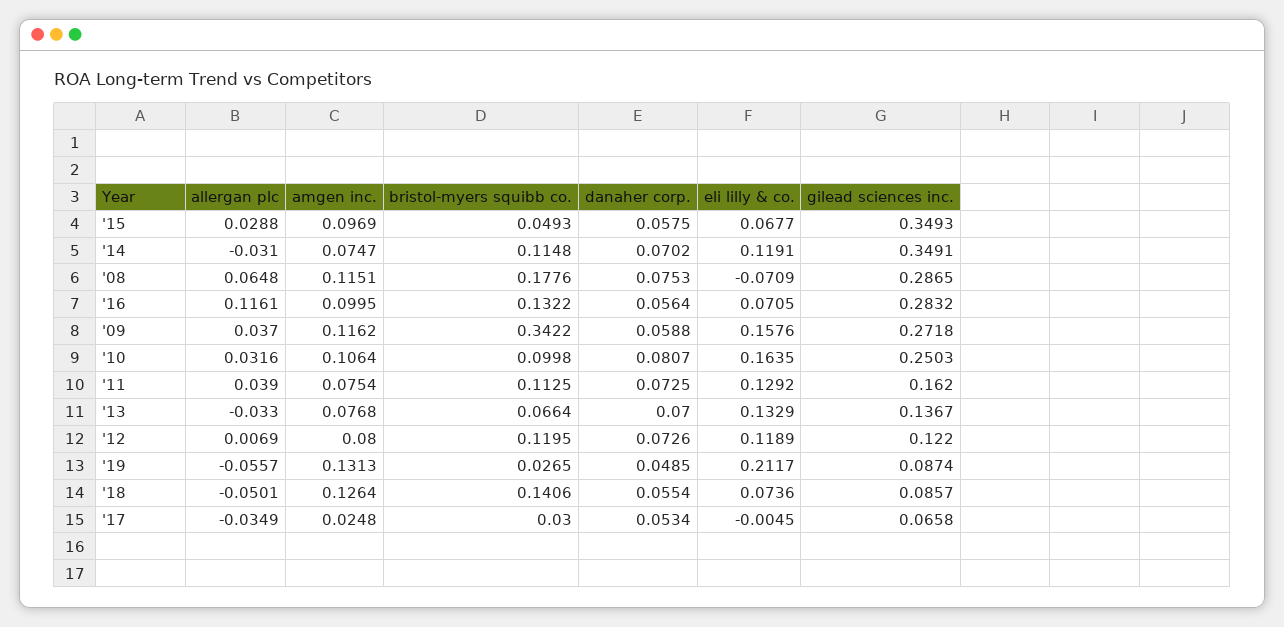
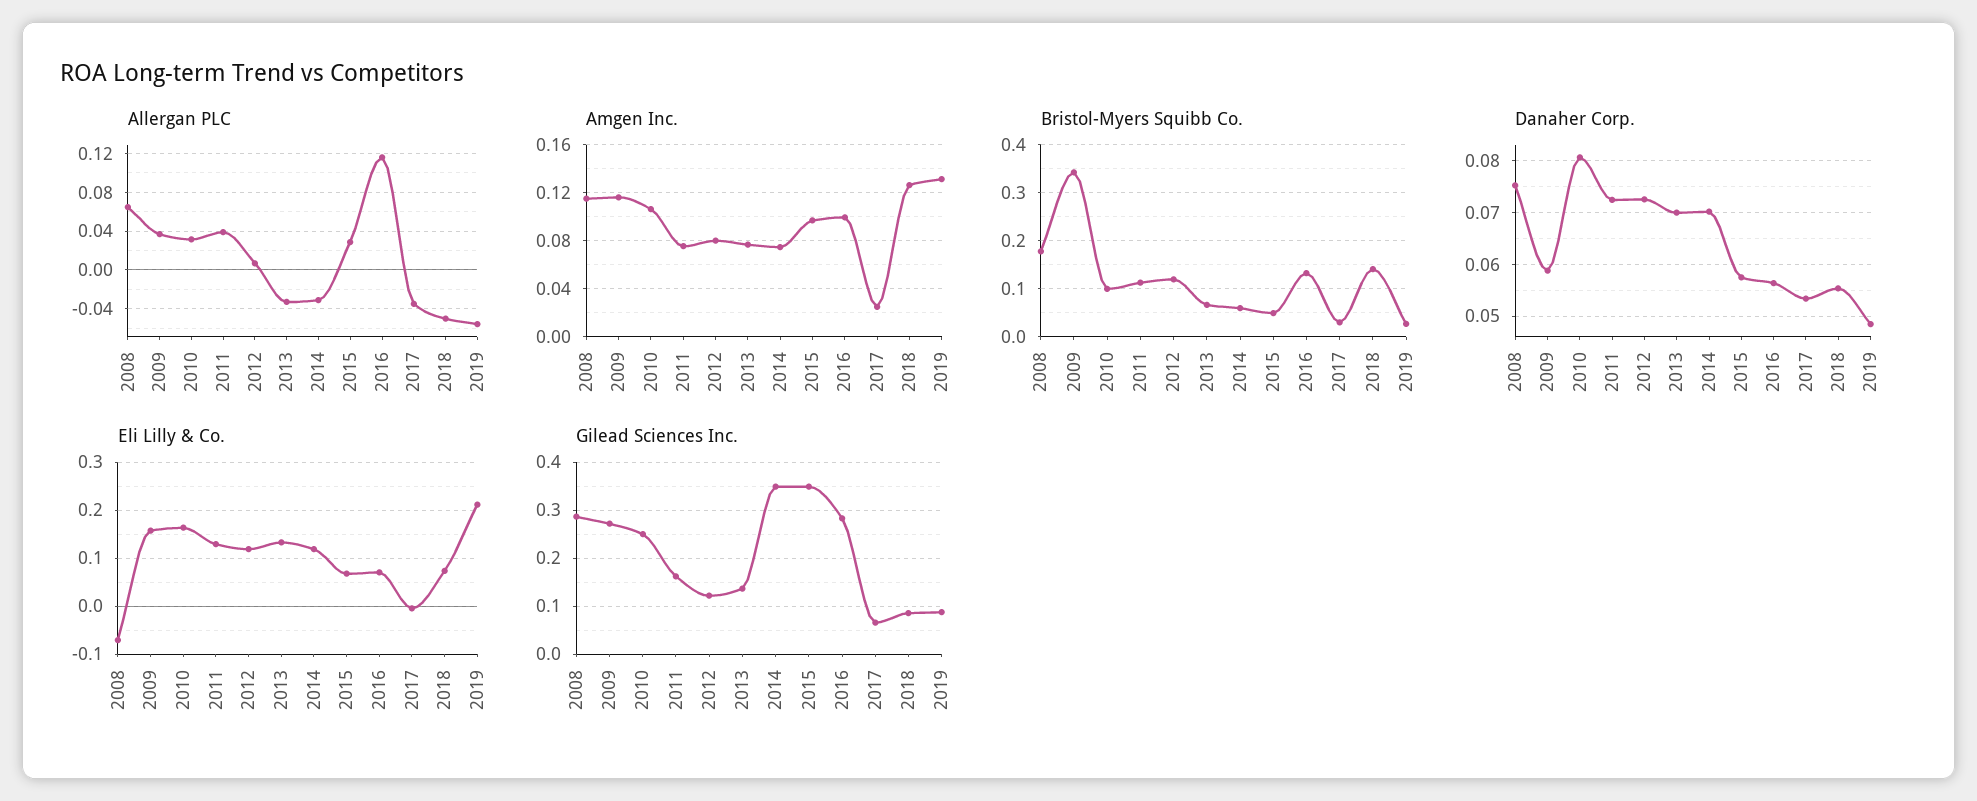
  {
    "allergan plc": {
      "'15": 0.0288,
      "'14": -0.031,
      "'08": 0.0648,
      "'16": 0.1161,
      "'09": 0.037,
      "'10": 0.0316,
      "'11": 0.039,
      "'13": -0.033,
      "'12": 0.0069,
      "'19": -0.0557,
      "'18": -0.0501,
      "'17": -0.0349
    },
    "amgen inc.": {
      "'15": 0.0969,
      "'14": 0.0747,
      "'08": 0.1151,
      "'16": 0.0995,
      "'09": 0.1162,
      "'10": 0.1064,
      "'11": 0.0754,
      "'13": 0.0768,
      "'12": 0.08,
      "'19": 0.1313,
      "'18": 0.1264,
      "'17": 0.0248
    },
    "bristol-myers squibb co.": {
      "'15": 0.0493,
-     "'14": 0.1148,
+     "'14": 0.06,
      "'08": 0.1776,
      "'16": 0.1322,
      "'09": 0.3422,
      "'10": 0.0998,
      "'11": 0.1125,
      "'13": 0.0664,
      "'12": 0.1195,
      "'19": 0.0265,
      "'18": 0.1406,
      "'17": 0.03
    },
    "danaher corp.": {
      "'15": 0.0575,
      "'14": 0.0702,
      "'08": 0.0753,
      "'16": 0.0564,
      "'09": 0.0588,
      "'10": 0.0807,
      "'11": 0.0725,
      "'13": 0.07,
      "'12": 0.0726,
      "'19": 0.0485,
      "'18": 0.0554,
      "'17": 0.0534
    },
    "eli lilly & co.": {
      "'15": 0.0677,
      "'14": 0.1191,
      "'08": -0.0709,
      "'16": 0.0705,
      "'09": 0.1576,
      "'10": 0.1635,
      "'11": 0.1292,
      "'13": 0.1329,
      "'12": 0.1189,
      "'19": 0.2117,
      "'18": 0.0736,
      "'17": -0.0045
    },
    "gilead sciences inc.": {
      "'15": 0.3493,
      "'14": 0.3491,
      "'08": 0.2865,
      "'16": 0.2832,
      "'09": 0.2718,
      "'10": 0.2503,
      "'11": 0.162,
      "'13": 0.1367,
      "'12": 0.122,
      "'19": 0.0874,
      "'18": 0.0857,
      "'17": 0.0658
    }
  }

